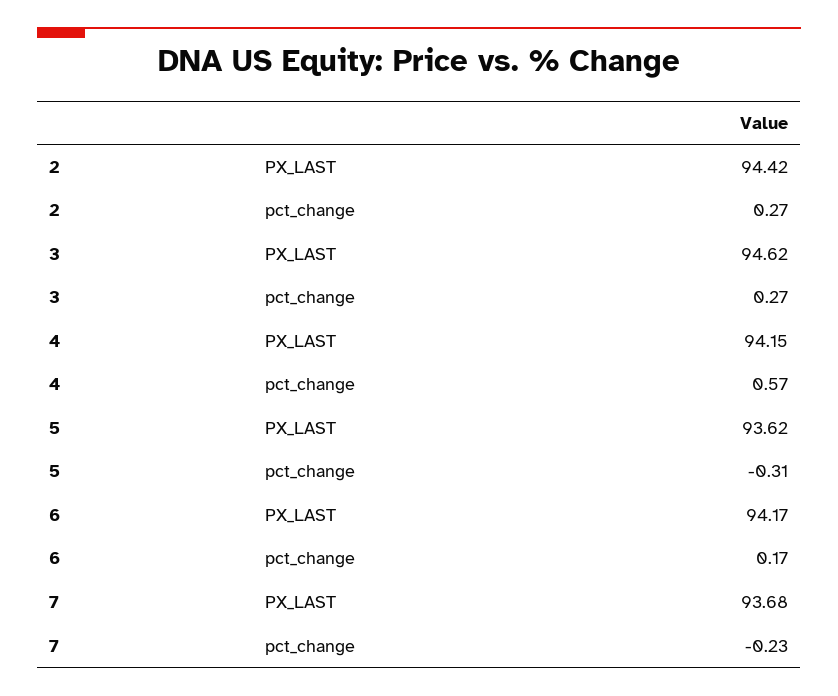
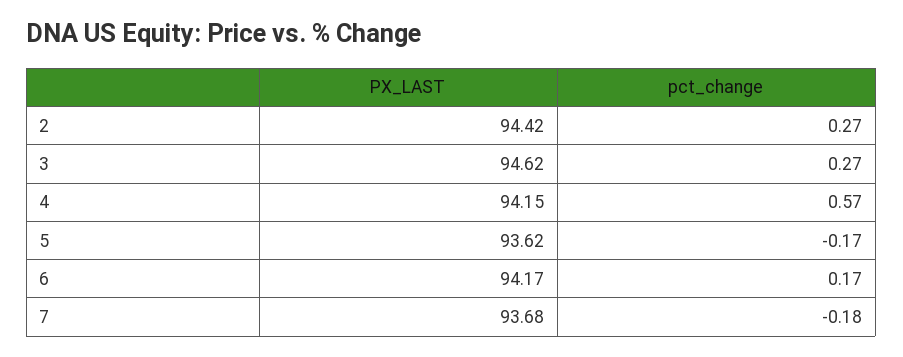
  {
    "2": {
      "PX_LAST": 94.42,
      "pct_change": 0.27
    },
    "3": {
      "PX_LAST": 94.62,
      "pct_change": 0.27
    },
    "4": {
      "PX_LAST": 94.15,
      "pct_change": 0.57
    },
    "5": {
      "PX_LAST": 93.62,
-     "pct_change": -0.31
+     "pct_change": -0.17
    },
    "6": {
      "PX_LAST": 94.17,
      "pct_change": 0.17
    },
    "7": {
      "PX_LAST": 93.68,
-     "pct_change": -0.23
+     "pct_change": -0.18
    }
  }

